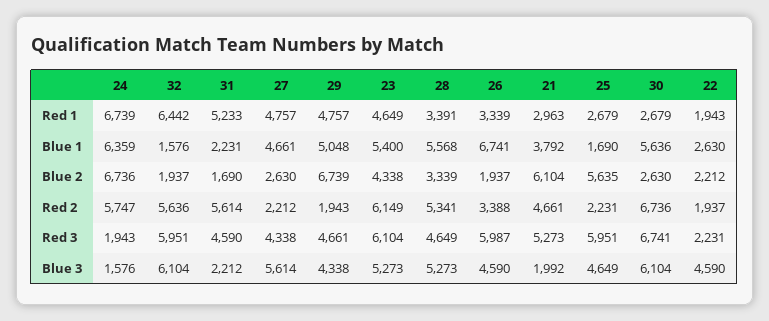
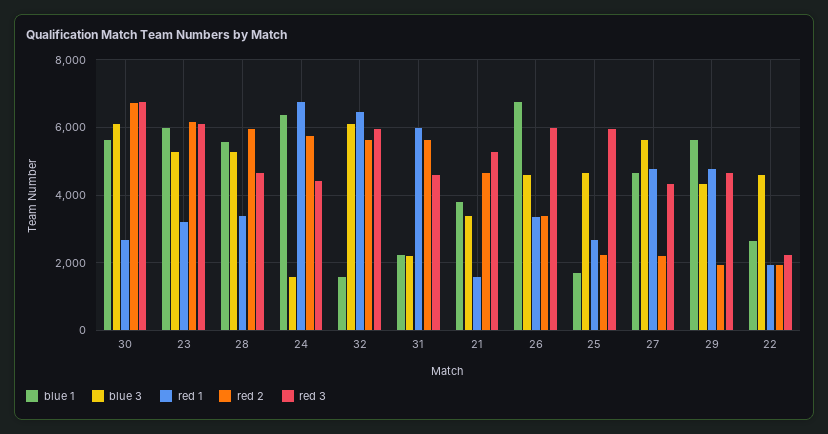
  {
    "Red 1": {
      "24": 6739,
      "32": 6442,
-     "31": 5233,
+     "31": 6000,
      "27": 4757,
      "29": 4757,
-     "23": 4649,
+     "23": 3200,
      "28": 3391,
      "26": 3339,
-     "21": 2963,
+     "21": 1600,
      "25": 2679,
      "30": 2679,
      "22": 1943
    },
    "Blue 1": {
      "24": 6359,
      "32": 1576,
      "31": 2231,
      "27": 4661,
-     "29": 5048,
+     "29": 5600,
-     "23": 5400,
+     "23": 6000,
      "28": 5568,
      "26": 6741,
      "21": 3792,
      "25": 1690,
      "30": 5636,
      "22": 2630
    },
-   "Blue 2": {
-     "24": 6736,
-     "32": 1937,
-     "31": 1690,
-     "27": 2630,
-     "29": 6739,
-     "23": 4338,
-     "28": 3339,
-     "26": 1937,
-     "21": 6104,
-     "25": 5635,
-     "30": 2630,
-     "22": 2212
-   },
    "Red 2": {
      "24": 5747,
      "32": 5636,
      "31": 5614,
      "27": 2212,
      "29": 1943,
      "23": 6149,
-     "28": 5341,
+     "28": 6000,
      "26": 3388,
      "21": 4661,
      "25": 2231,
      "30": 6736,
      "22": 1937
    },
    "Red 3": {
-     "24": 1943,
+     "24": 4400,
      "32": 5951,
      "31": 4590,
      "27": 4338,
      "29": 4661,
      "23": 6104,
      "28": 4649,
      "26": 5987,
      "21": 5273,
      "25": 5951,
      "30": 6741,
      "22": 2231
    },
    "Blue 3": {
      "24": 1576,
      "32": 6104,
      "31": 2212,
      "27": 5614,
      "29": 4338,
      "23": 5273,
      "28": 5273,
      "26": 4590,
-     "21": 1992,
+     "21": 3400,
      "25": 4649,
      "30": 6104,
      "22": 4590
    }
  }

